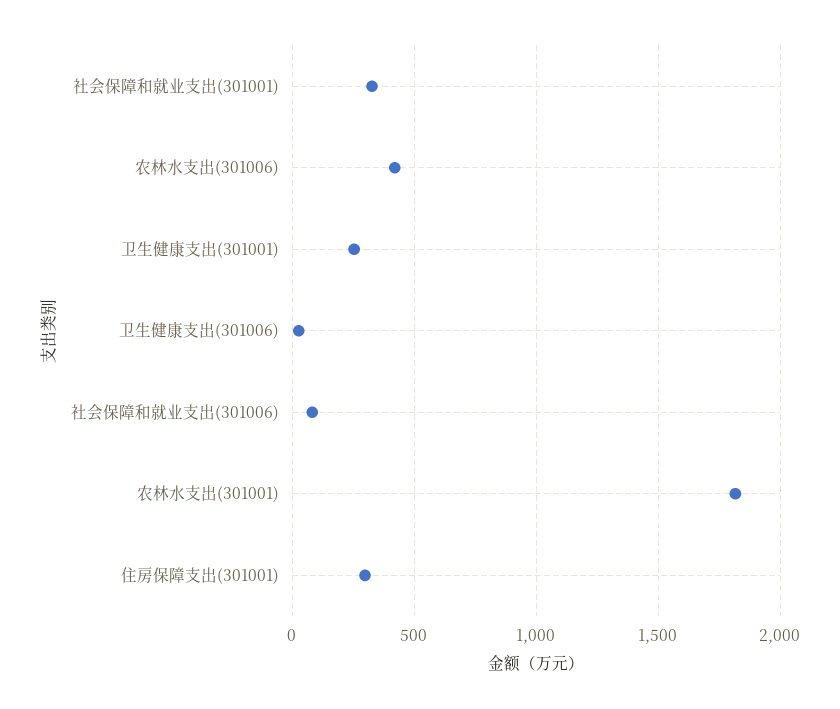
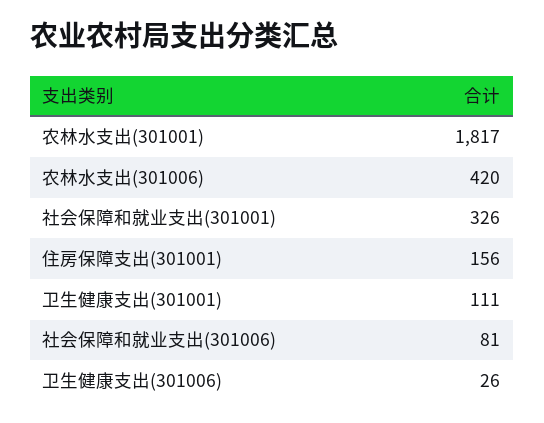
  {
    "社会保障和就业支出(301001)": 326,
    "农林水支出(301006)": 420,
-   "卫生健康支出(301001)": 250,
+   "卫生健康支出(301001)": 111,
    "卫生健康支出(301006)": 26,
    "社会保障和就业支出(301006)": 81,
    "农林水支出(301001)": 1817,
-   "住房保障支出(301001)": 300
+   "住房保障支出(301001)": 156
  }

